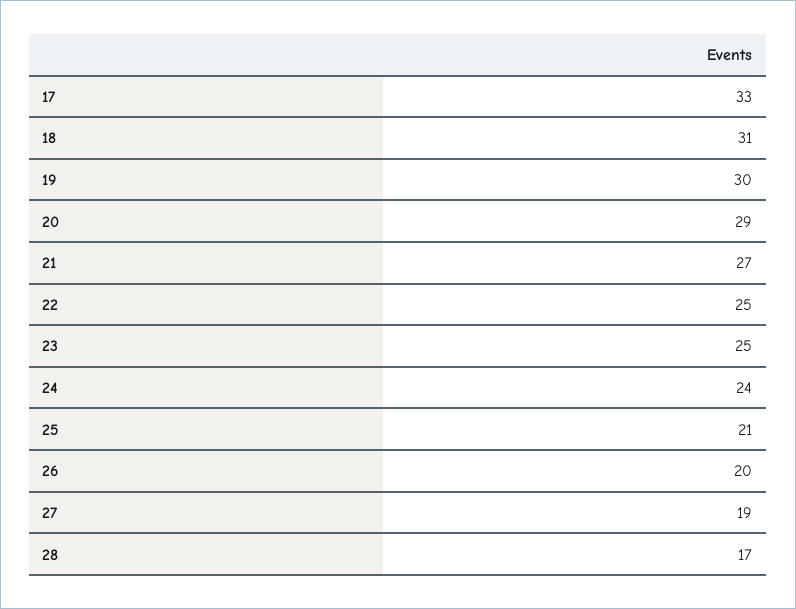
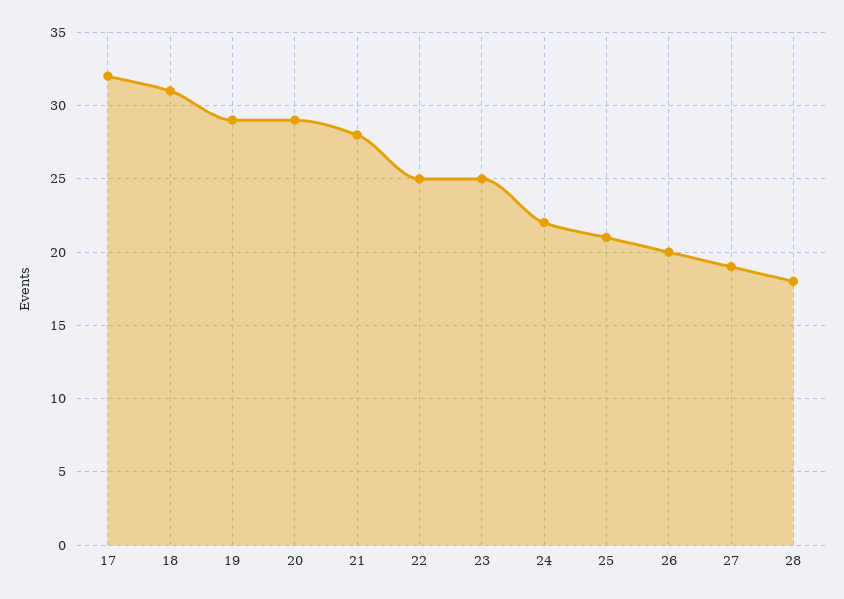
  {
-   "17": 33,
+   "17": 32,
    "18": 31,
-   "19": 30,
+   "19": 29,
    "20": 29,
-   "21": 27,
+   "21": 28,
    "22": 25,
    "23": 25,
-   "24": 24,
+   "24": 22,
    "25": 21,
    "26": 20,
    "27": 19,
-   "28": 17
+   "28": 18
  }

